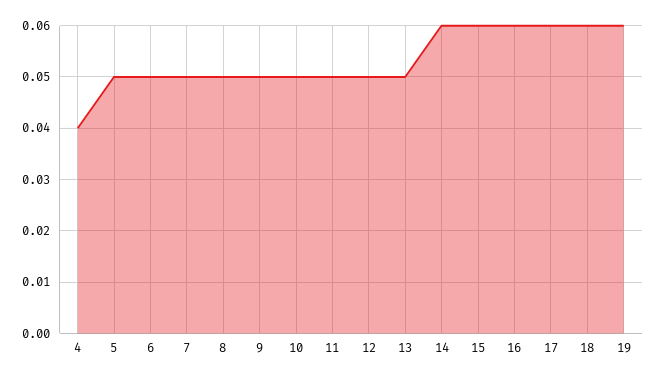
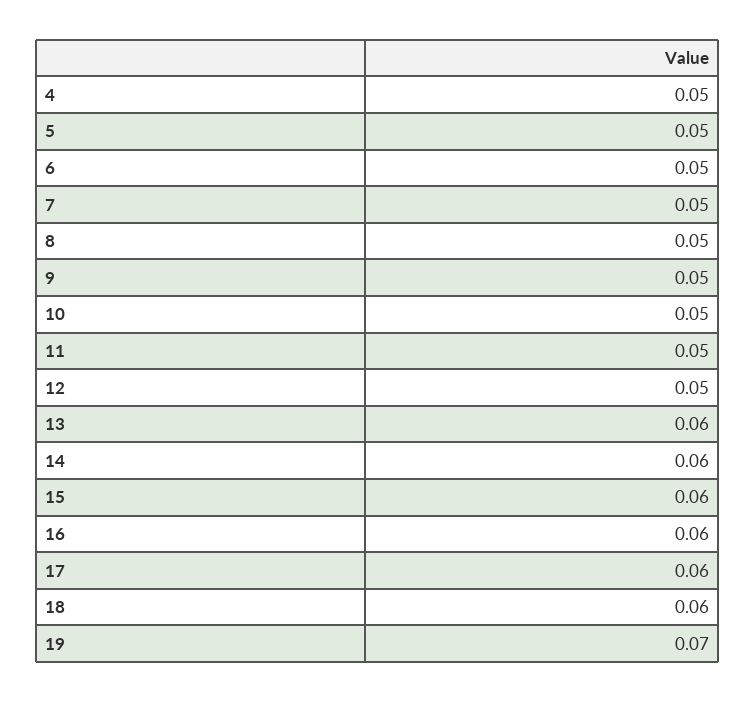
  {
-   "4": 0.04,
+   "4": 0.05,
    "5": 0.05,
    "6": 0.05,
    "7": 0.05,
    "8": 0.05,
    "9": 0.05,
    "10": 0.05,
    "11": 0.05,
    "12": 0.05,
-   "13": 0.05,
+   "13": 0.06,
    "14": 0.06,
    "15": 0.06,
    "16": 0.06,
    "17": 0.06,
    "18": 0.06,
-   "19": 0.06
+   "19": 0.07
  }

